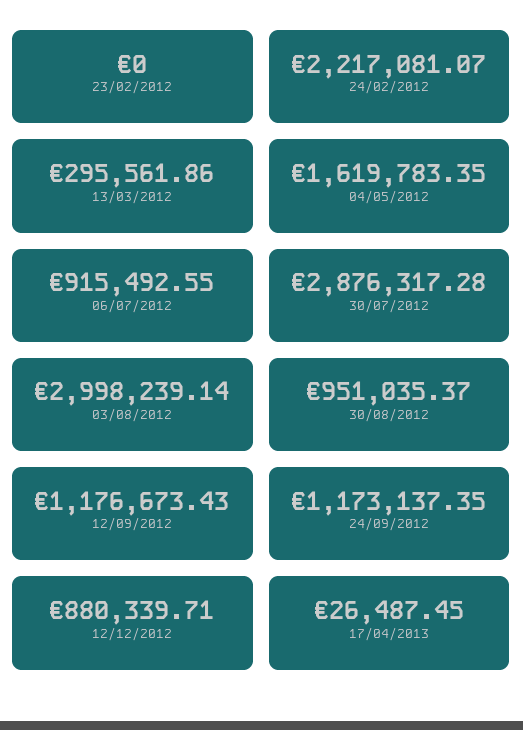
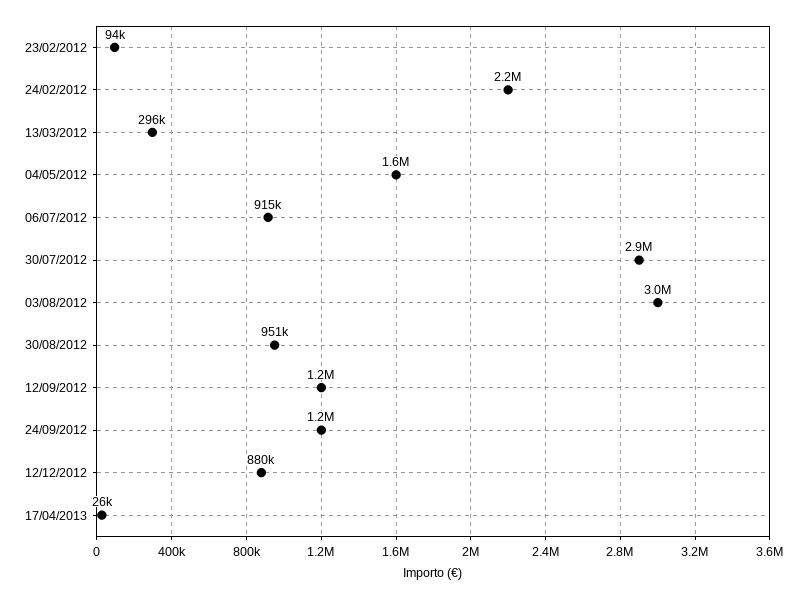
  {
-   "23/02/2012": 0,
+   "23/02/2012": 94000,
    "24/02/2012": 2217081.07,
    "13/03/2012": 295561.86,
    "04/05/2012": 1619783.35,
    "06/07/2012": 915492.55,
    "30/07/2012": 2876317.28,
    "03/08/2012": 2998239.14,
    "30/08/2012": 951035.37,
    "12/09/2012": 1176673.43,
    "24/09/2012": 1173137.35,
    "12/12/2012": 880339.71,
    "17/04/2013": 26487.45
  }

